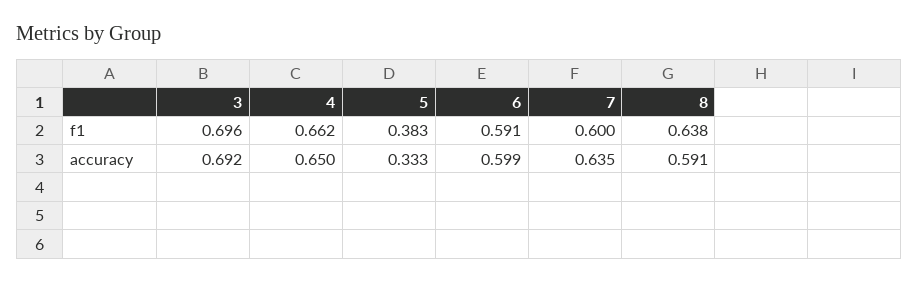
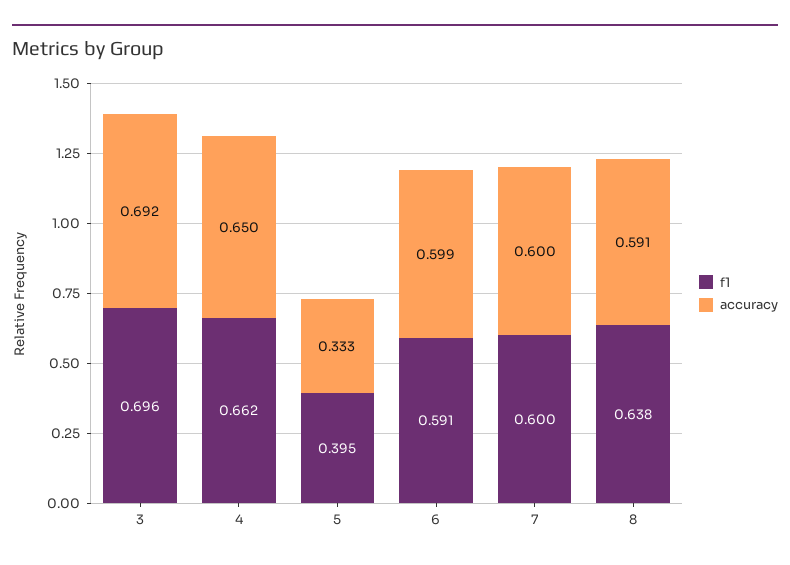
  {
    "f1": {
      "3": 0.696,
      "4": 0.662,
-     "5": 0.383,
+     "5": 0.395,
      "6": 0.591,
      "7": 0.6,
      "8": 0.638
    },
    "accuracy": {
      "3": 0.692,
      "4": 0.65,
      "5": 0.333,
      "6": 0.599,
-     "7": 0.635,
+     "7": 0.6,
      "8": 0.591
    }
  }

